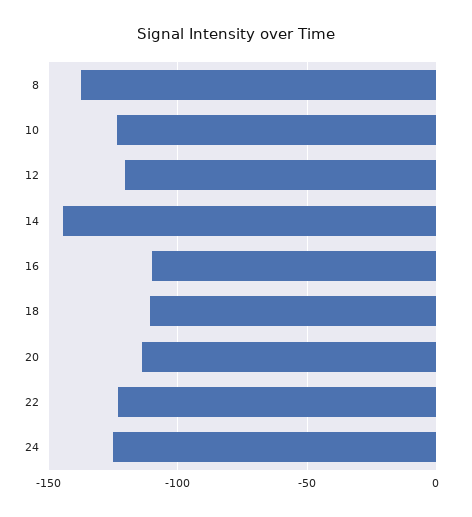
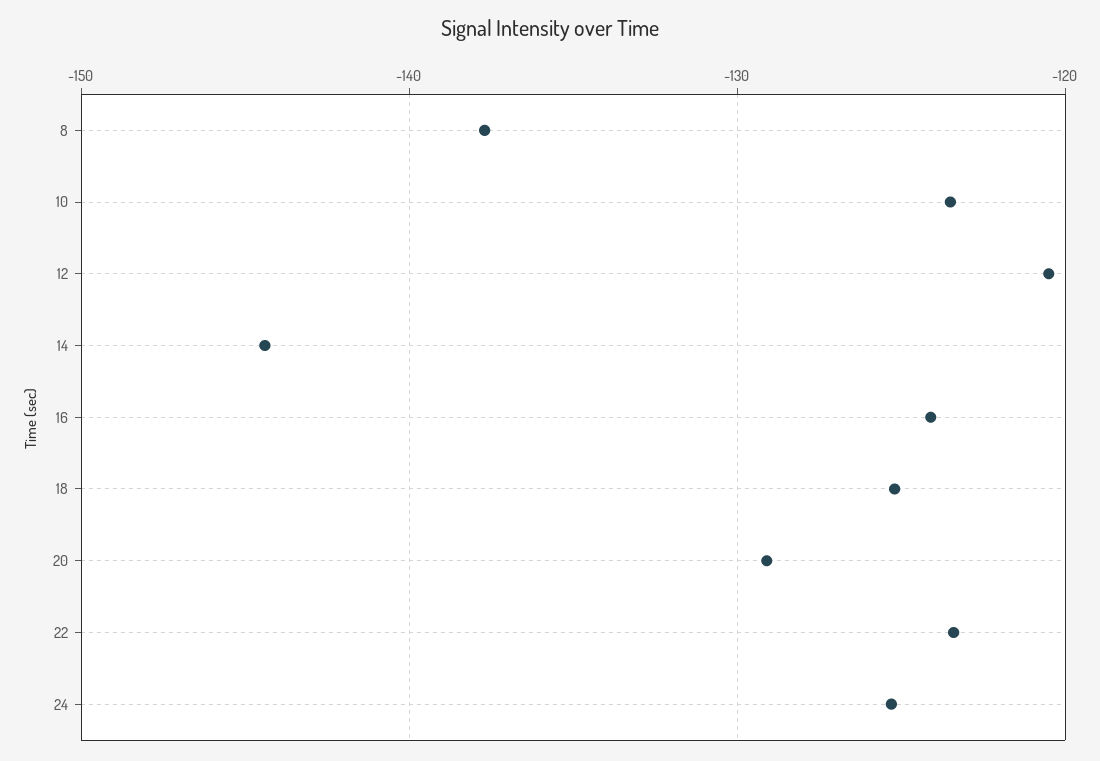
  {
    "8": -138,
    "10": -124,
    "12": -121,
    "14": -144,
-   "16": -110,
+   "16": -124,
-   "18": -110,
+   "18": -125,
-   "20": -115,
+   "20": -129,
    "22": -123,
    "24": -125
  }

